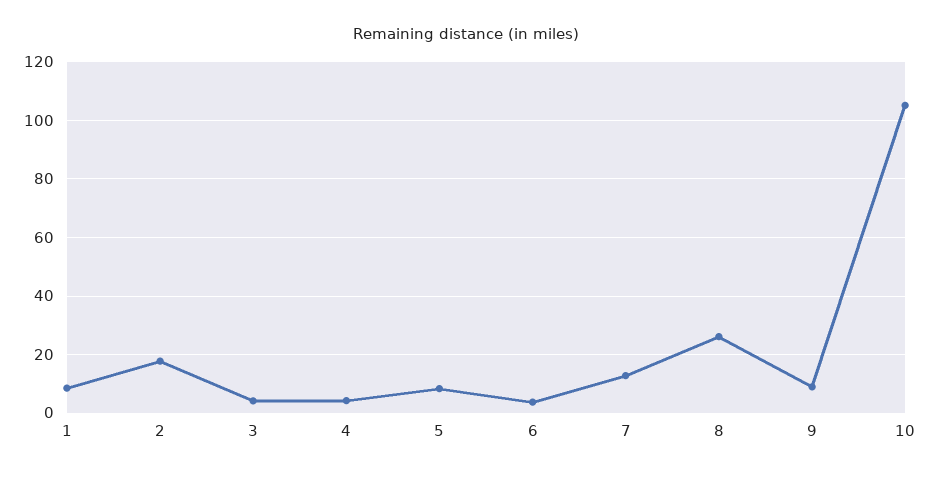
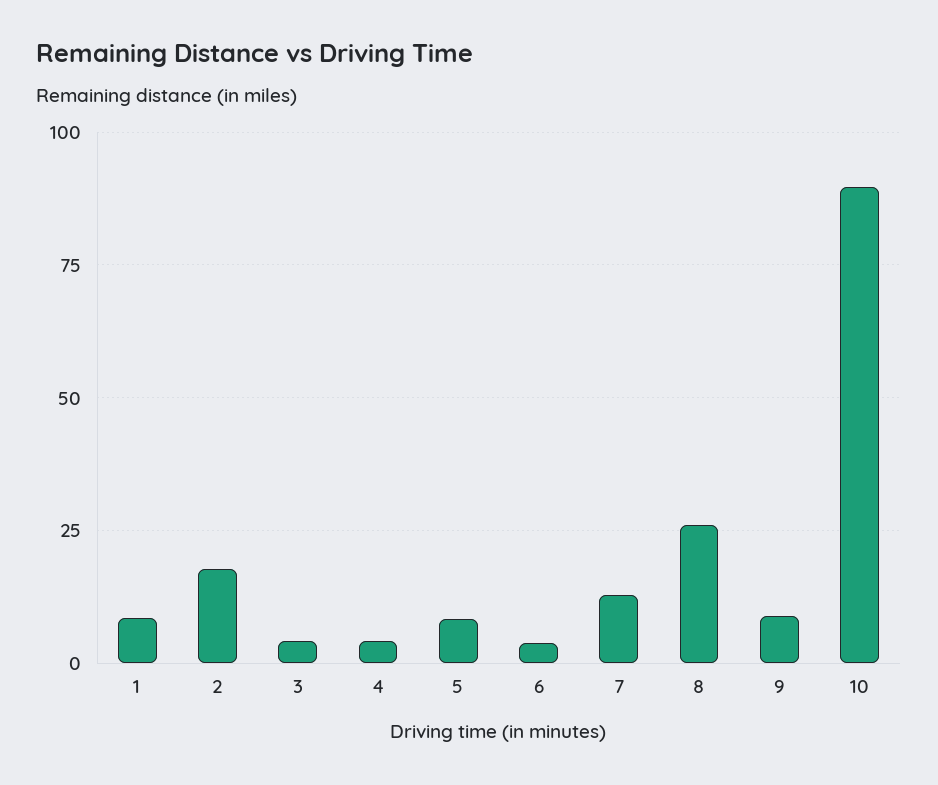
  {
    "1": 7.5,
    "2": 17.5,
    "3": 5,
    "4": 5,
    "5": 7.5,
    "6": 5,
    "7": 12.5,
    "8": 25,
    "9": 10,
-   "10": 105
+   "10": 90
  }

